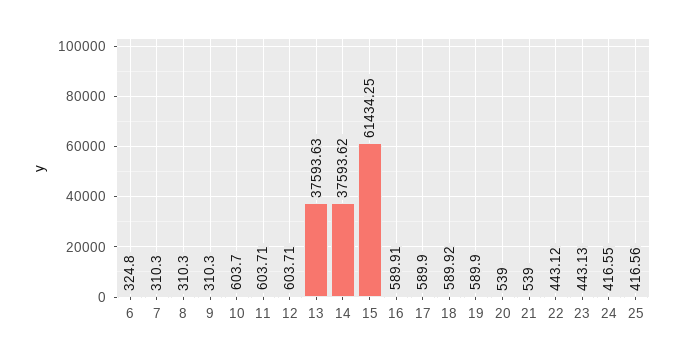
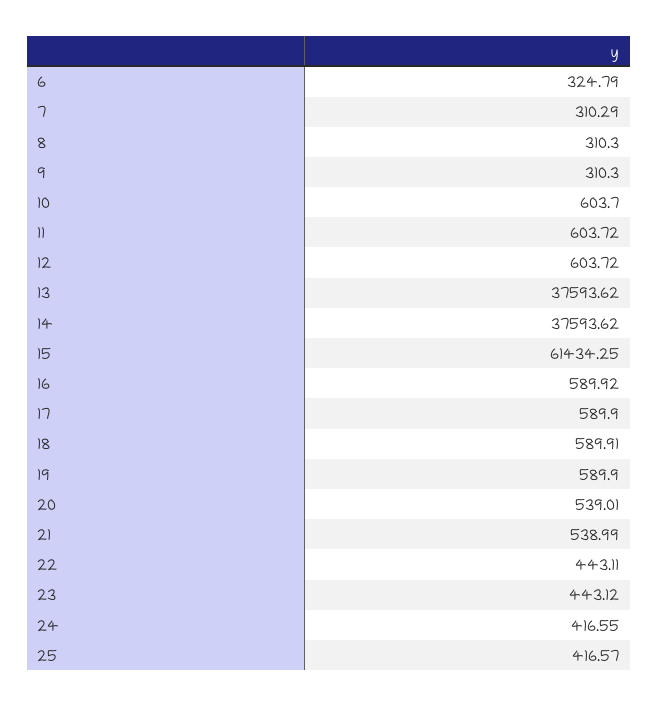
  {
-   "6": 324.8,
+   "6": 324.79,
-   "7": 310.3,
+   "7": 310.29,
    "8": 310.3,
    "9": 310.3,
    "10": 603.7,
-   "11": 603.71,
+   "11": 603.72,
-   "12": 603.71,
+   "12": 603.72,
-   "13": 37593.63,
+   "13": 37593.62,
    "14": 37593.62,
    "15": 61434.25,
-   "16": 589.91,
+   "16": 589.92,
    "17": 589.9,
-   "18": 589.92,
+   "18": 589.91,
    "19": 589.9,
-   "20": 539,
+   "20": 539.01,
-   "21": 539,
+   "21": 538.99,
-   "22": 443.12,
+   "22": 443.11,
-   "23": 443.13,
+   "23": 443.12,
    "24": 416.55,
-   "25": 416.56
+   "25": 416.57
  }

